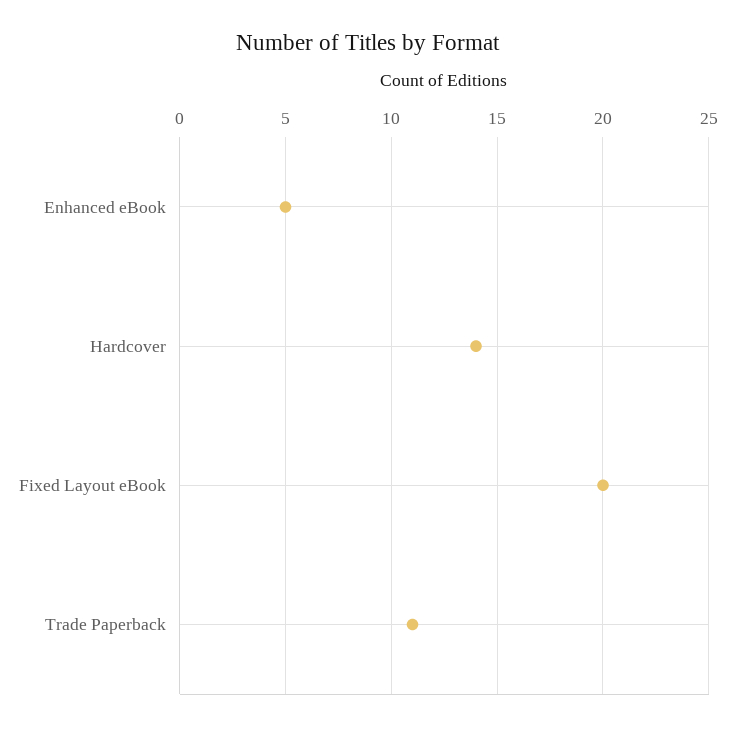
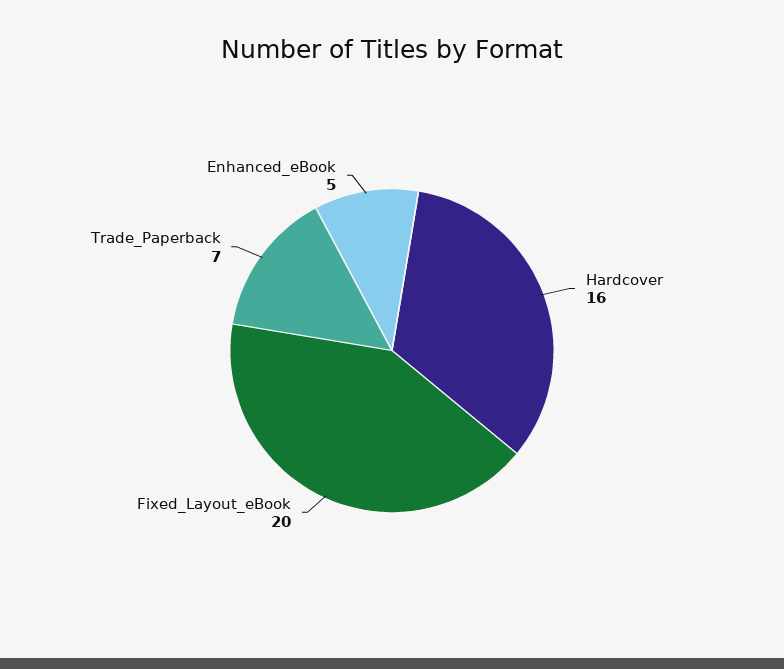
  {
    "Enhanced eBook": 5,
-   "Hardcover": 14,
+   "Hardcover": 16,
    "Fixed Layout eBook": 20,
-   "Trade Paperback": 11
+   "Trade Paperback": 7
  }

